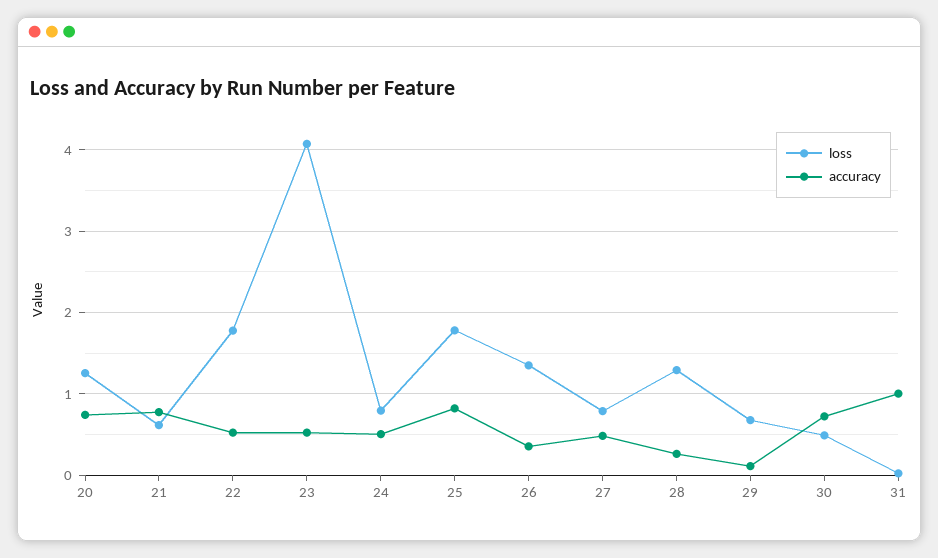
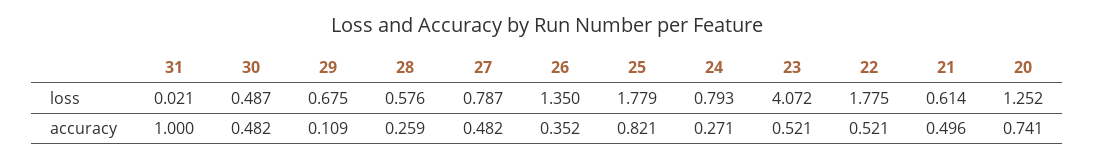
  {
    "loss": {
      "20": 1.252,
      "21": 0.614,
      "22": 1.775,
      "23": 4.072,
      "24": 0.793,
      "25": 1.779,
      "26": 1.35,
      "27": 0.787,
-     "28": 1.3,
+     "28": 0.576,
      "29": 0.675,
      "30": 0.487,
      "31": 0.021
    },
    "accuracy": {
      "20": 0.741,
-     "21": 0.8,
+     "21": 0.496,
      "22": 0.521,
      "23": 0.521,
-     "24": 0.5,
+     "24": 0.271,
      "25": 0.821,
      "26": 0.352,
      "27": 0.482,
      "28": 0.259,
      "29": 0.109,
-     "30": 0.7,
+     "30": 0.482,
      "31": 1
    }
  }

